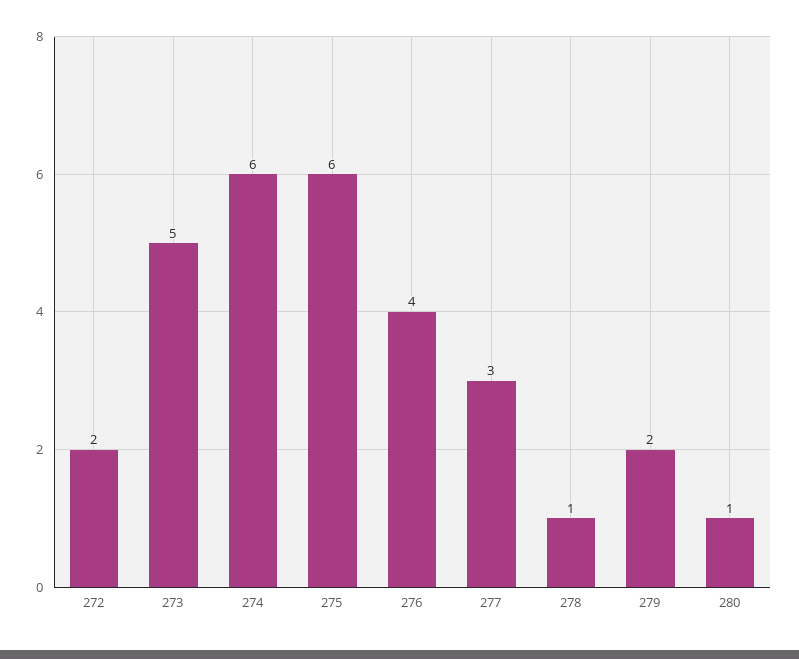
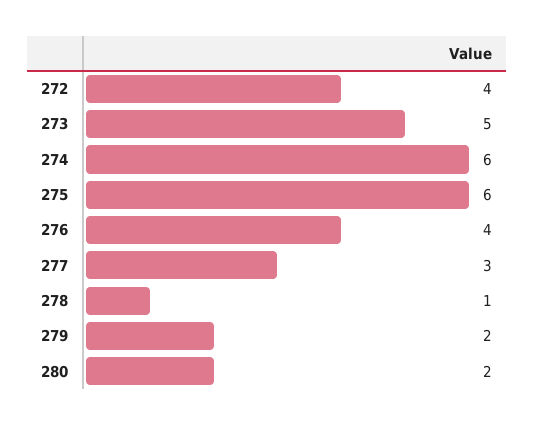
  {
-   "272": 2,
+   "272": 4,
    "273": 5,
    "274": 6,
    "275": 6,
    "276": 4,
    "277": 3,
    "278": 1,
    "279": 2,
-   "280": 1
+   "280": 2
  }

